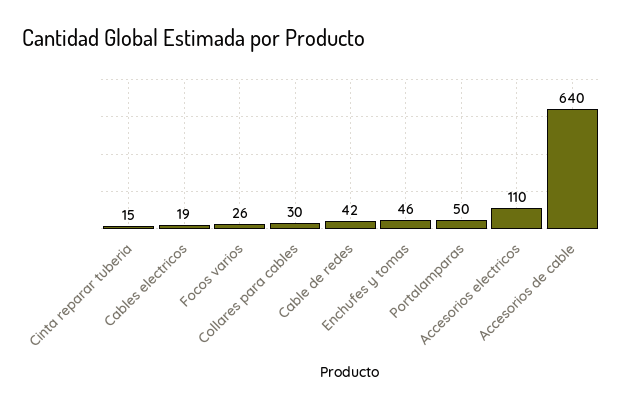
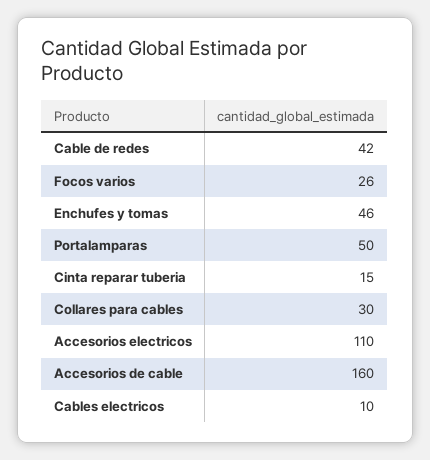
  {
    "Cinta reparar tuberia": 15,
-   "Cables electricos": 19,
+   "Cables electricos": 10,
    "Focos varios": 26,
    "Collares para cables": 30,
    "Cable de redes": 42,
    "Enchufes y tomas": 46,
    "Portalamparas": 50,
    "Accesorios electricos": 110,
-   "Accesorios de cable": 640
+   "Accesorios de cable": 160
  }

